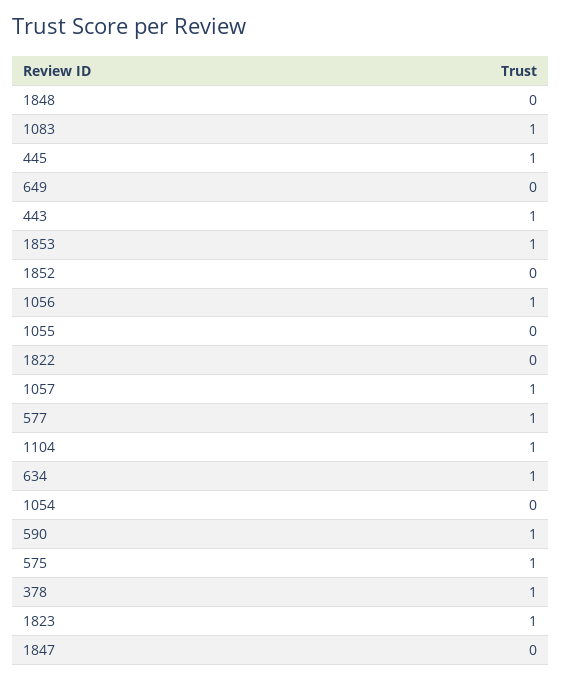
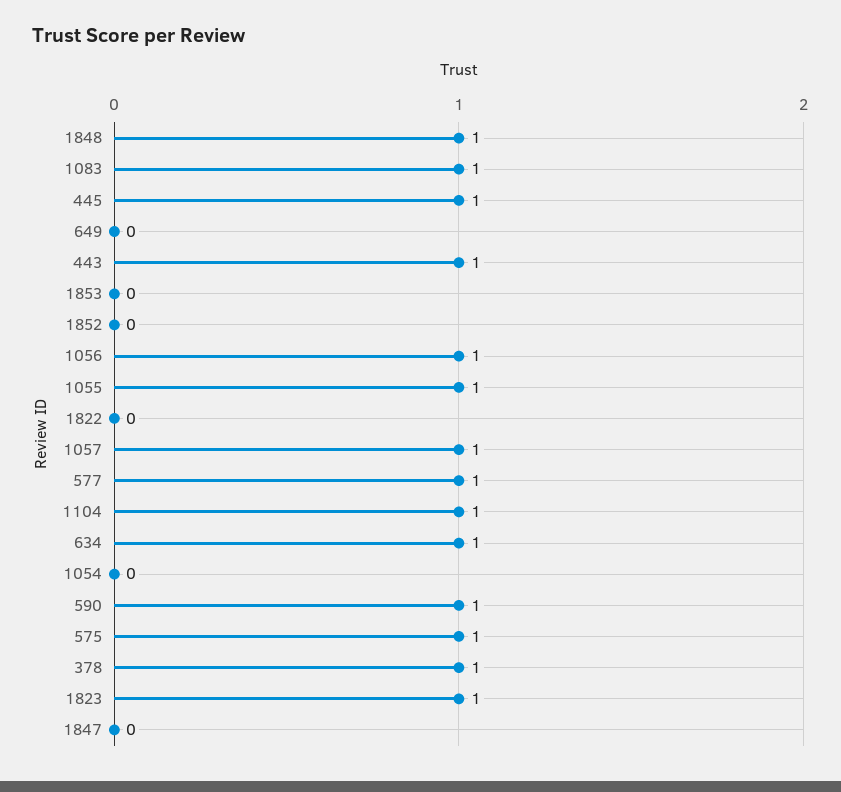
  {
-   "1848": 0,
+   "1848": 1,
    "1083": 1,
    "445": 1,
    "649": 0,
    "443": 1,
-   "1853": 1,
+   "1853": 0,
    "1852": 0,
    "1056": 1,
-   "1055": 0,
+   "1055": 1,
    "1822": 0,
    "1057": 1,
    "577": 1,
    "1104": 1,
    "634": 1,
    "1054": 0,
    "590": 1,
    "575": 1,
    "378": 1,
    "1823": 1,
    "1847": 0
  }

